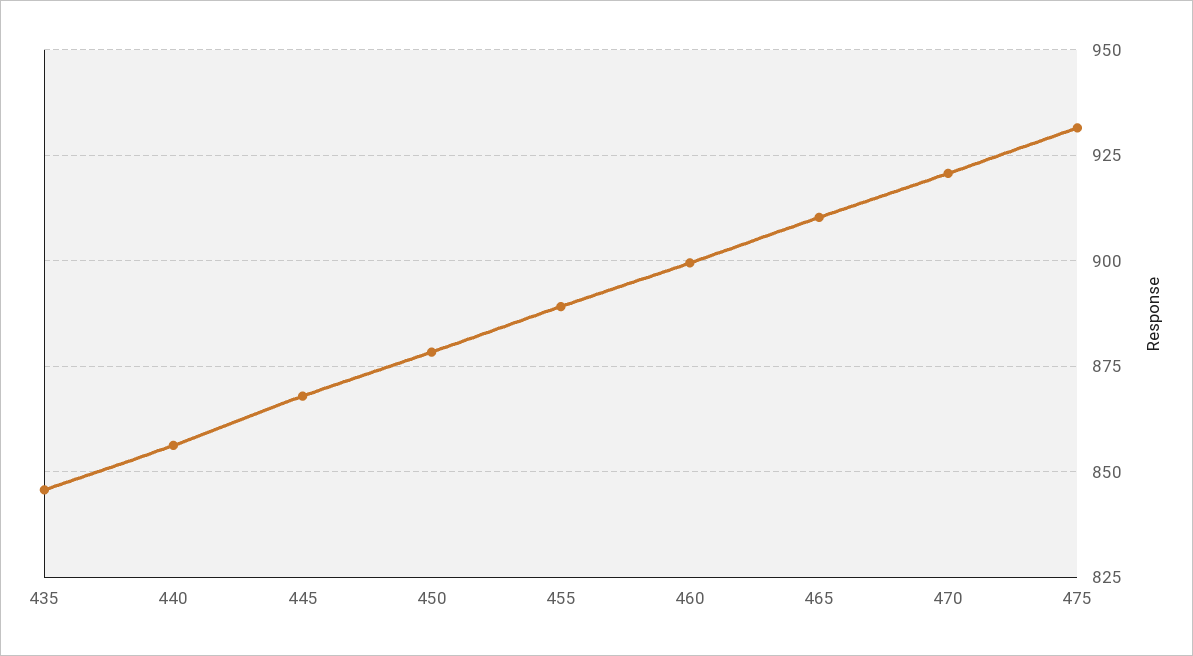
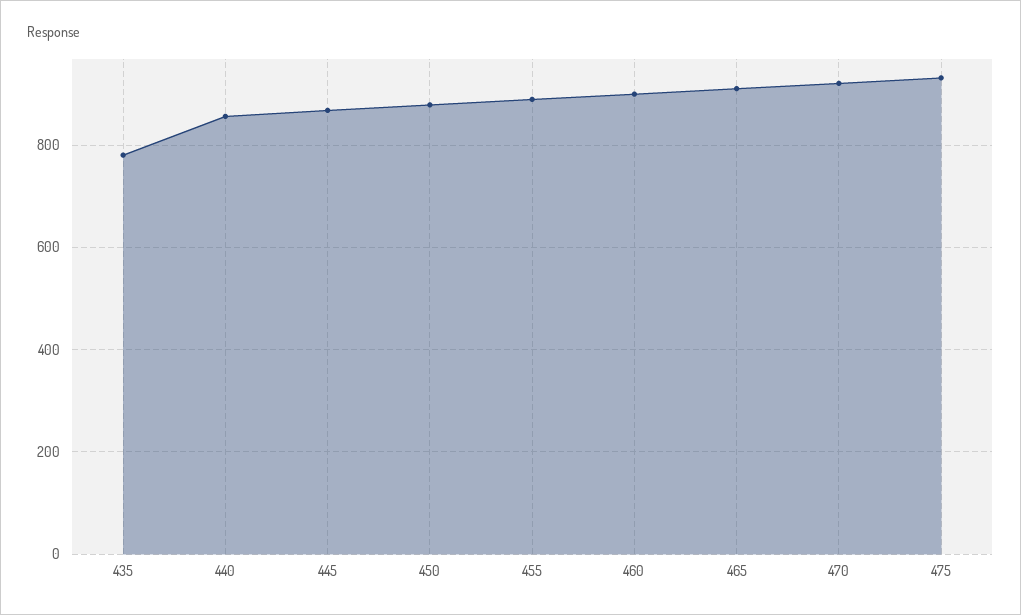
  {
-   "435": 845,
+   "435": 780,
    "440": 855,
    "445": 867.5,
    "450": 877.5,
    "455": 890,
    "460": 900,
    "465": 910,
    "470": 920,
    "475": 932.5
  }

